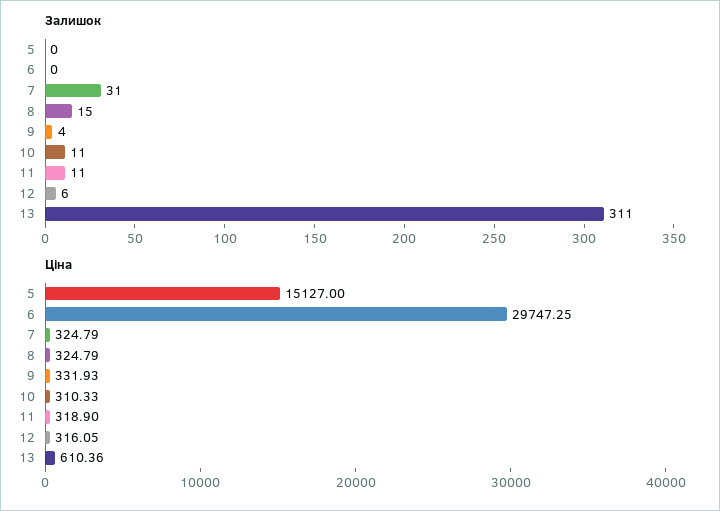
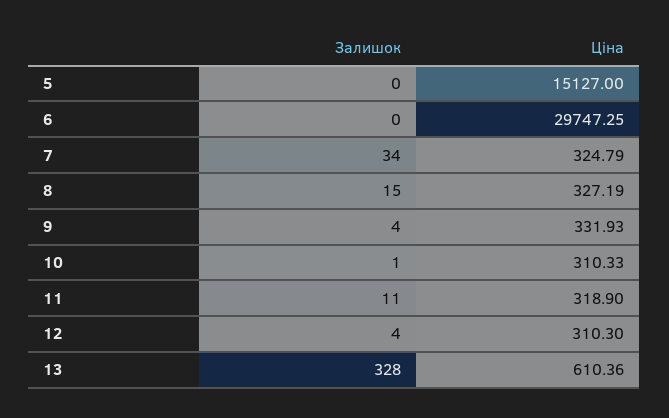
  {
    "Залишок": {
      "5": 0,
      "6": 0,
-     "7": 31,
+     "7": 34,
      "8": 15,
      "9": 4,
-     "10": 11,
+     "10": 1,
      "11": 11,
-     "12": 6,
+     "12": 4,
-     "13": 311
+     "13": 328
    },
    "Ціна": {
      "5": 15127,
      "6": 29747.25,
      "7": 324.79,
-     "8": 324.79,
+     "8": 327.19,
      "9": 331.93,
      "10": 310.33,
      "11": 318.9,
-     "12": 316.05,
+     "12": 310.3,
      "13": 610.36
    }
  }

